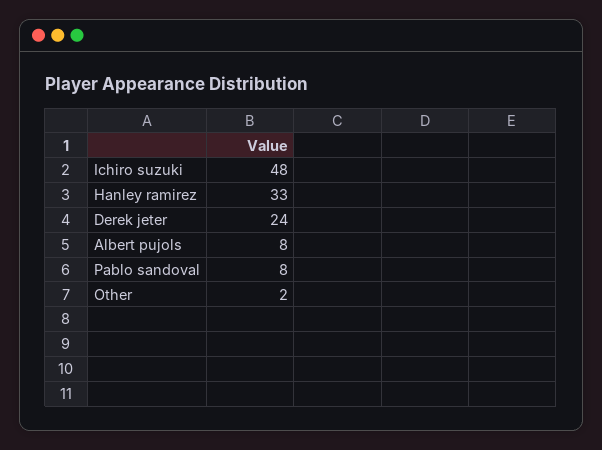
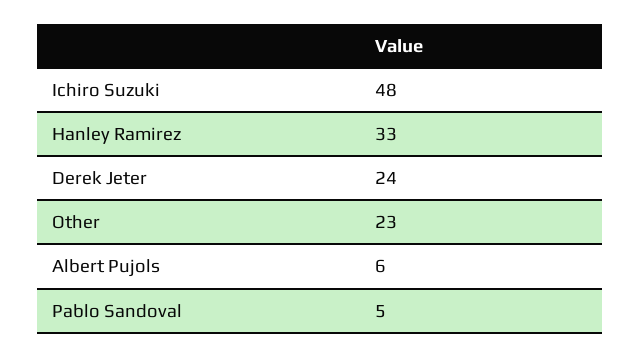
  {
    "Ichiro suzuki": 48,
    "Hanley ramirez": 33,
    "Derek jeter": 24,
-   "Albert pujols": 8,
+   "Albert pujols": 6,
-   "Pablo sandoval": 8,
+   "Pablo sandoval": 5,
-   "Other": 2
+   "Other": 23
  }

